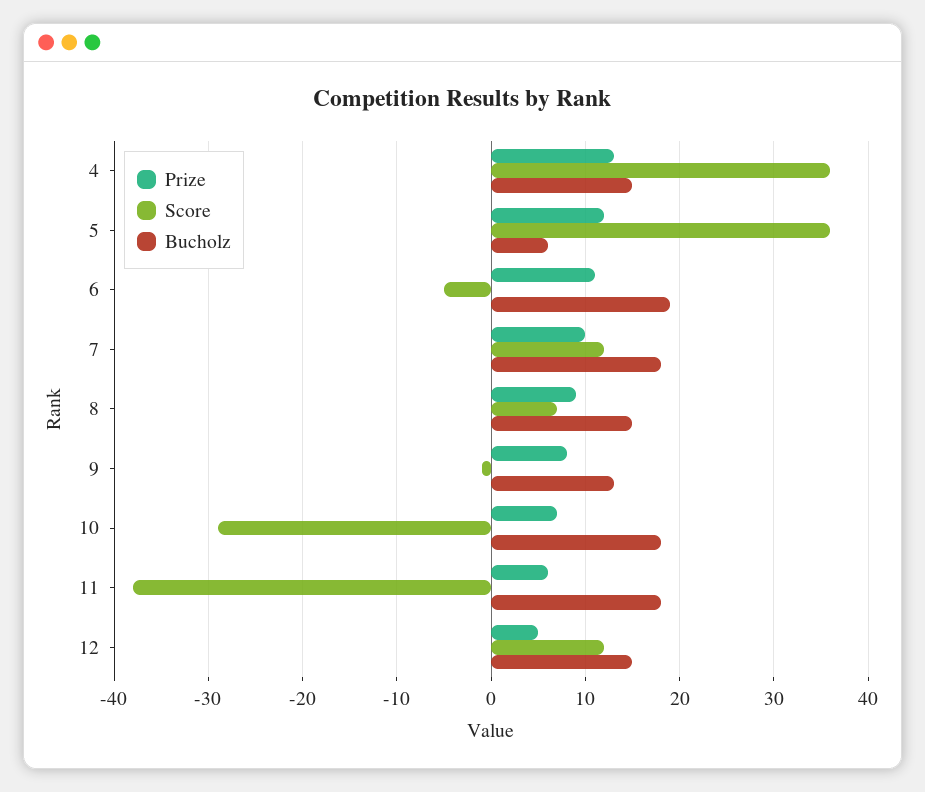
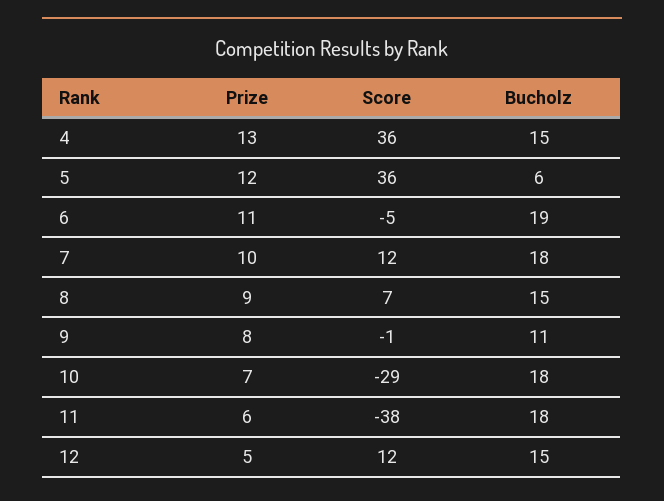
  {
    "Prize": {
      "4": 13,
      "5": 12,
      "6": 11,
      "7": 10,
      "8": 9,
      "9": 8,
      "10": 7,
      "11": 6,
      "12": 5
    },
    "Score": {
      "4": 36,
      "5": 36,
      "6": -5,
      "7": 12,
      "8": 7,
      "9": -1,
      "10": -29,
      "11": -38,
      "12": 12
    },
    "Bucholz": {
      "4": 15,
      "5": 6,
      "6": 19,
      "7": 18,
      "8": 15,
-     "9": 13,
+     "9": 11,
      "10": 18,
      "11": 18,
      "12": 15
    }
  }

